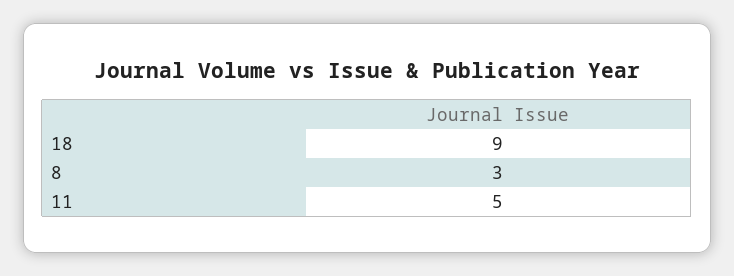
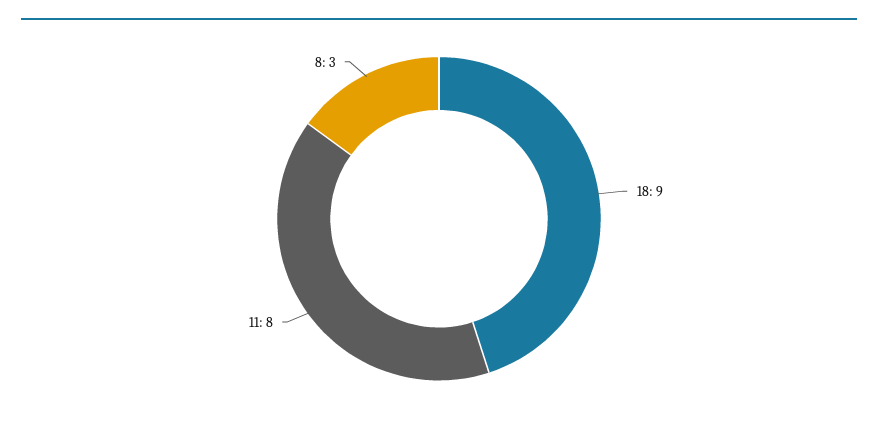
  {
    "18": 9,
    "8": 3,
-   "11": 5
+   "11": 8
  }

